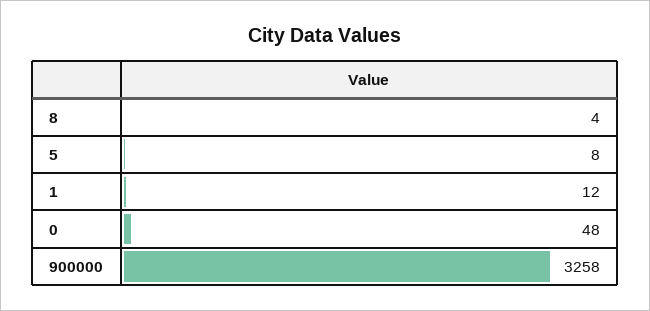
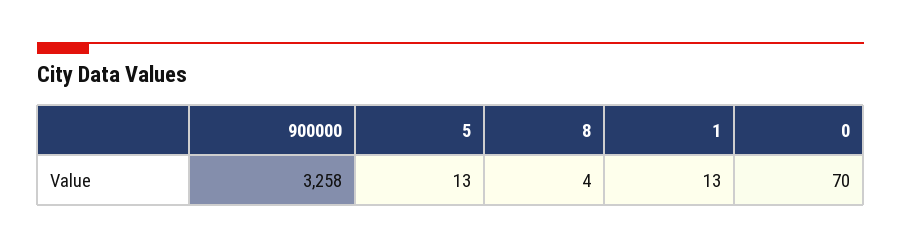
  {
    "8": 4,
-   "5": 8,
+   "5": 13,
-   "1": 12,
+   "1": 13,
-   "0": 48,
+   "0": 70,
    "900000": 3258
  }

